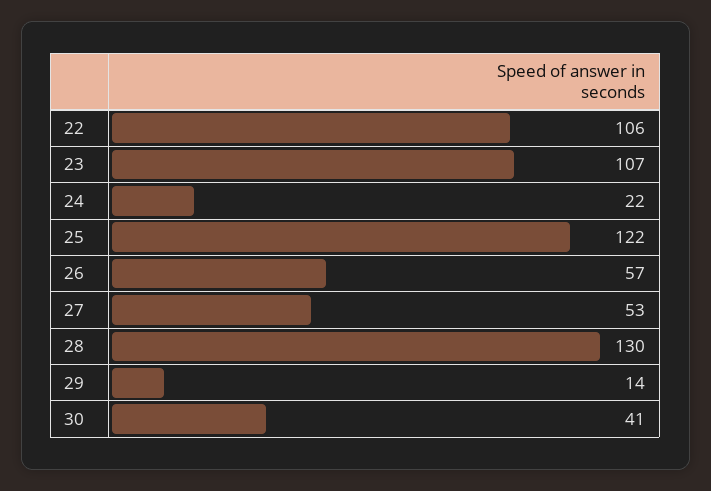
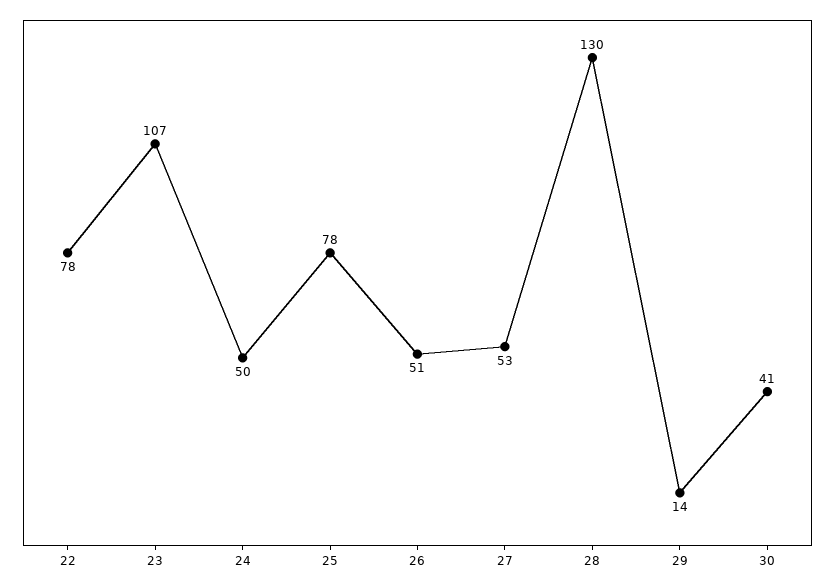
  {
-   "22": 106,
+   "22": 78,
    "23": 107,
-   "24": 22,
+   "24": 50,
-   "25": 122,
+   "25": 78,
-   "26": 57,
+   "26": 51,
    "27": 53,
    "28": 130,
    "29": 14,
    "30": 41
  }

